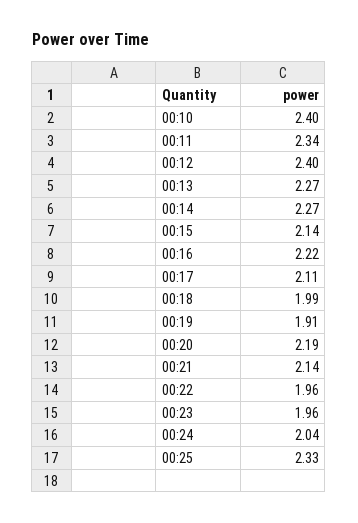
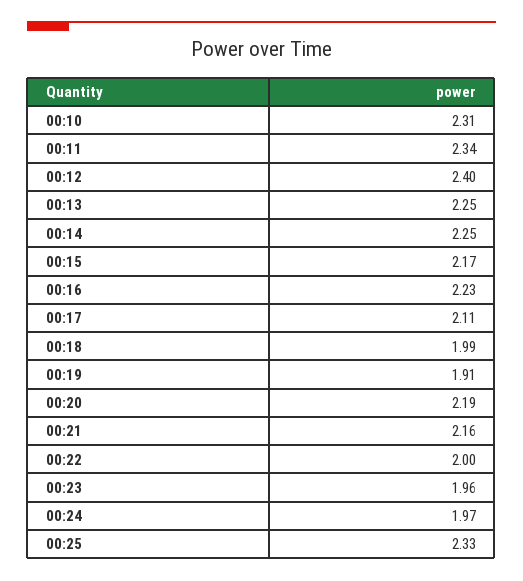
  {
-   "00:10": 2.4,
+   "00:10": 2.31,
    "00:11": 2.34,
    "00:12": 2.4,
-   "00:13": 2.27,
+   "00:13": 2.25,
-   "00:14": 2.27,
+   "00:14": 2.25,
-   "00:15": 2.14,
+   "00:15": 2.17,
-   "00:16": 2.22,
+   "00:16": 2.23,
    "00:17": 2.11,
    "00:18": 1.99,
    "00:19": 1.91,
    "00:20": 2.19,
-   "00:21": 2.14,
+   "00:21": 2.16,
-   "00:22": 1.96,
+   "00:22": 2,
    "00:23": 1.96,
-   "00:24": 2.04,
+   "00:24": 1.97,
    "00:25": 2.33
  }

